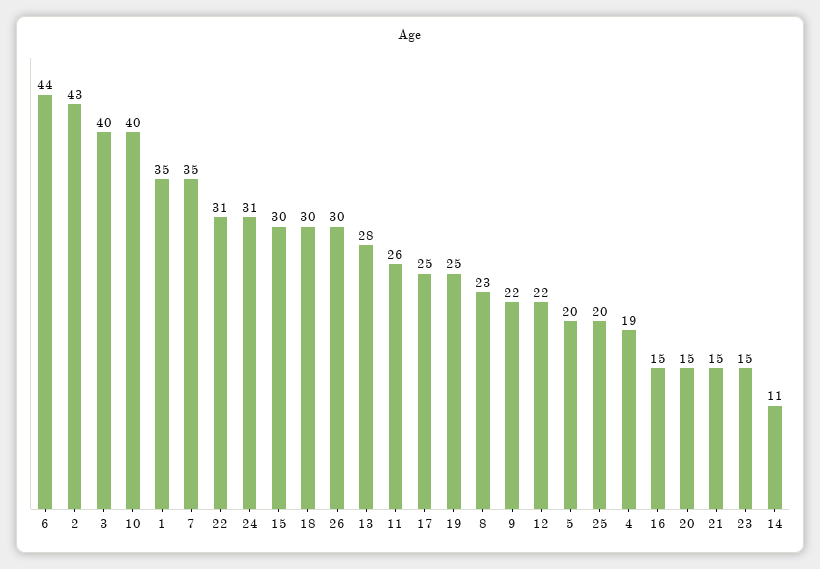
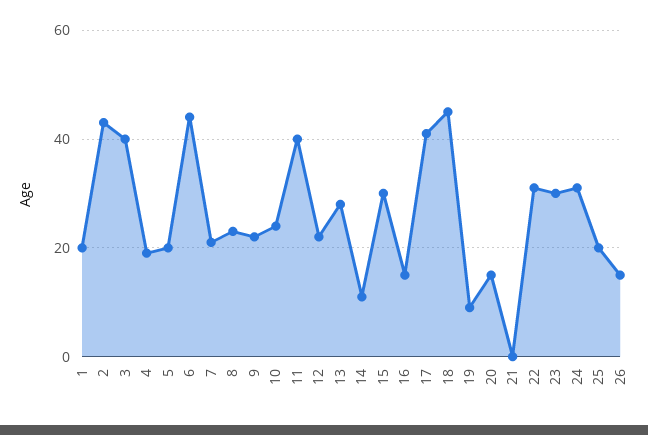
  {
    "6": 44,
    "2": 43,
    "3": 40,
-   "10": 40,
+   "10": 25,
-   "1": 35,
+   "1": 20,
-   "7": 35,
+   "7": 20,
    "22": 31,
    "24": 31,
    "15": 30,
-   "18": 30,
+   "18": 45,
-   "26": 30,
+   "26": 15,
    "13": 28,
-   "11": 26,
+   "11": 40,
-   "17": 25,
+   "17": 40,
-   "19": 25,
+   "19": 10,
    "8": 23,
    "9": 22,
    "12": 22,
    "5": 20,
    "25": 20,
    "4": 19,
    "16": 15,
    "20": 15,
-   "21": 15,
+   "21": 0,
-   "23": 15,
+   "23": 30,
    "14": 11
  }

